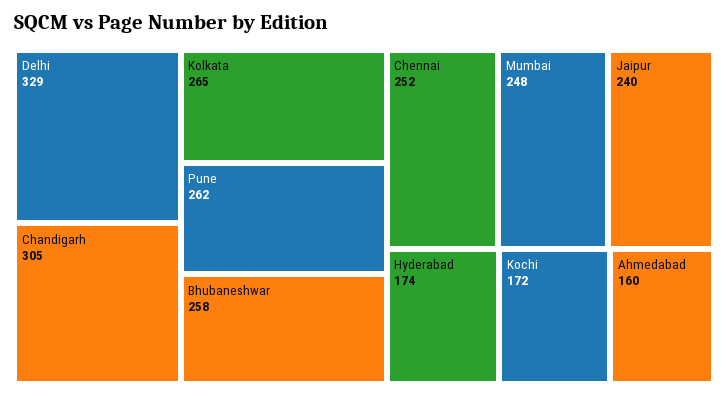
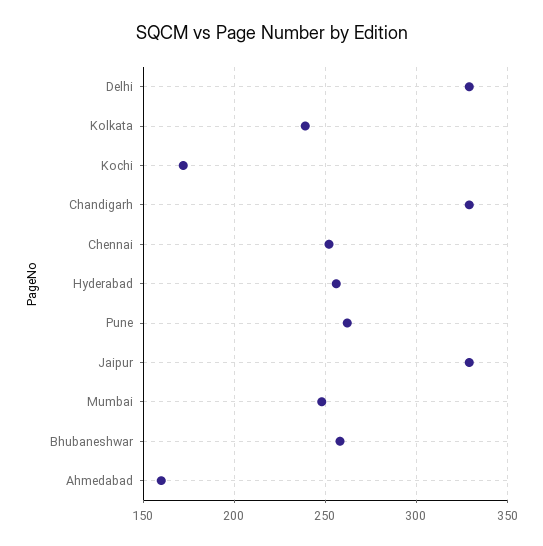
  {
    "Delhi": 329,
-   "Chandigarh": 305,
+   "Chandigarh": 330,
-   "Kolkata": 265,
+   "Kolkata": 240,
    "Pune": 262,
    "Bhubaneshwar": 258,
    "Chennai": 252,
    "Mumbai": 248,
-   "Jaipur": 240,
+   "Jaipur": 330,
-   "Hyderabad": 174,
+   "Hyderabad": 255,
    "Kochi": 172,
    "Ahmedabad": 160
  }

